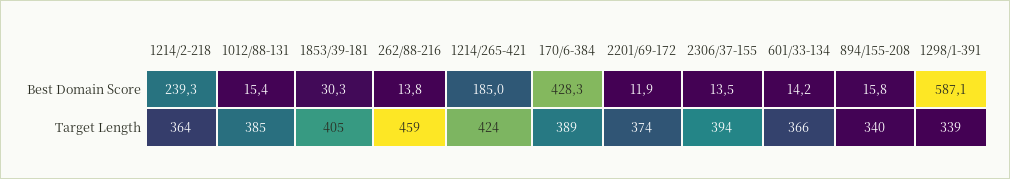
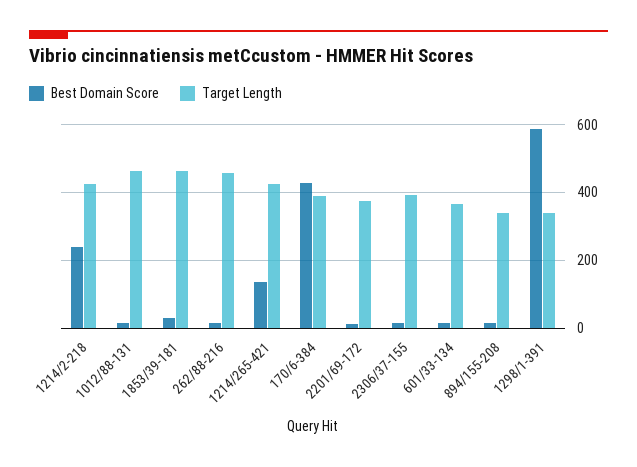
  {
    "Best Domain Score": {
      "1214/2-218": 239.3,
      "1012/88-131": 15.4,
      "1853/39-181": 30.3,
      "262/88-216": 13.8,
-     "1214/265-421": 185,
+     "1214/265-421": 140,
      "170/6-384": 428.3,
      "2201/69-172": 11.9,
      "2306/37-155": 13.5,
      "601/33-134": 14.2,
      "894/155-208": 15.8,
      "1298/1-391": 587.1
    },
    "Target Length": {
-     "1214/2-218": 364,
+     "1214/2-218": 420,
-     "1012/88-131": 385,
+     "1012/88-131": 460,
-     "1853/39-181": 405,
+     "1853/39-181": 460,
      "262/88-216": 459,
      "1214/265-421": 424,
      "170/6-384": 389,
      "2201/69-172": 374,
      "2306/37-155": 394,
      "601/33-134": 366,
      "894/155-208": 340,
      "1298/1-391": 339
    }
  }

